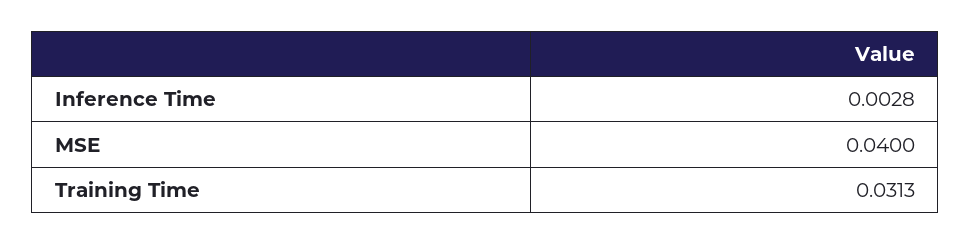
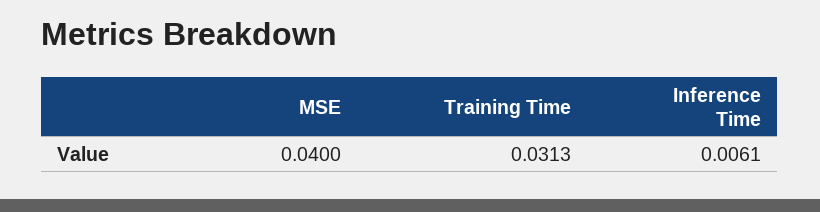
  {
-   "Inference Time": 0.0028,
+   "Inference Time": 0.0061,
    "MSE": 0.04,
    "Training Time": 0.0313
  }

